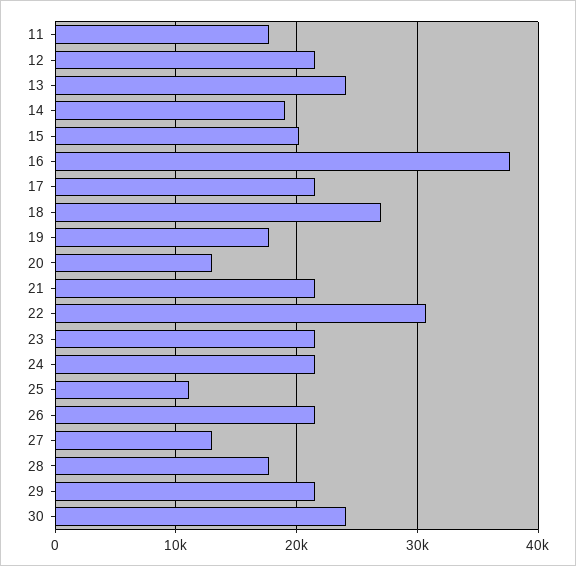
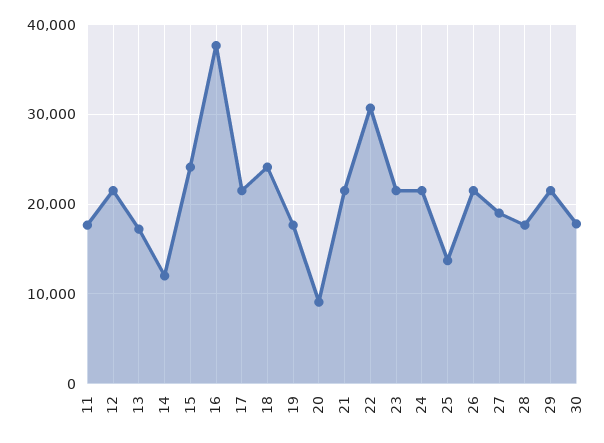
  {
    "11": 18000,
    "12": 22000,
-   "13": 24000,
+   "13": 17000,
-   "14": 19000,
+   "14": 12000,
-   "15": 20000,
+   "15": 24000,
    "16": 38000,
    "17": 22000,
-   "18": 27000,
+   "18": 24000,
    "19": 18000,
-   "20": 13000,
+   "20": 9000,
    "21": 22000,
    "22": 31000,
    "23": 22000,
    "24": 22000,
-   "25": 11000,
+   "25": 14000,
    "26": 22000,
-   "27": 13000,
+   "27": 19000,
    "28": 18000,
    "29": 22000,
-   "30": 24000
+   "30": 18000
  }

